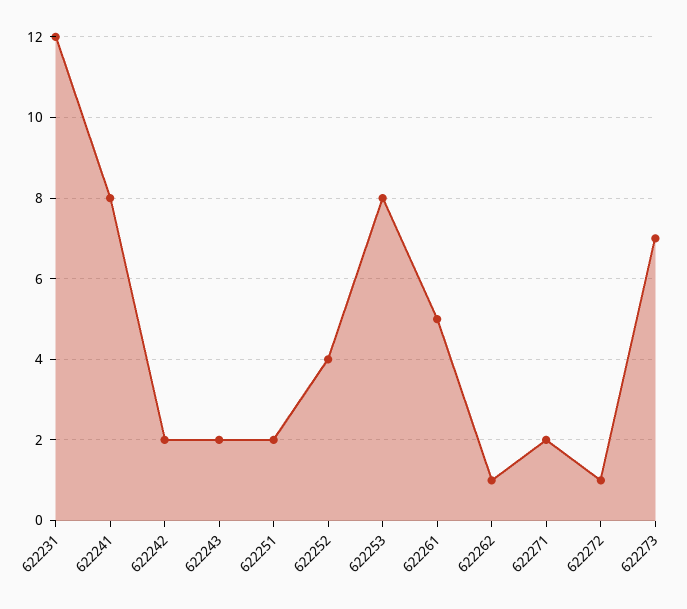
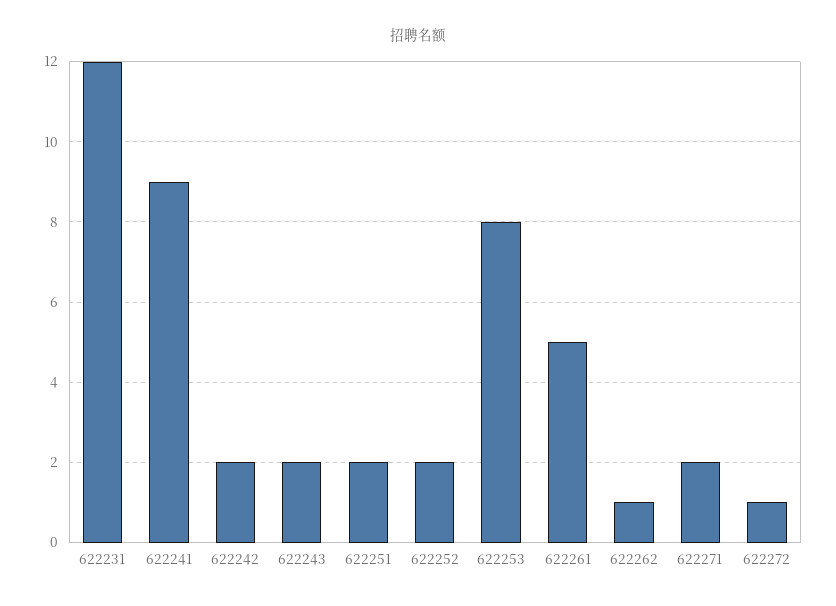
  {
    "622231": 12,
-   "622241": 8,
+   "622241": 9,
    "622242": 2,
    "622243": 2,
    "622251": 2,
-   "622252": 4,
+   "622252": 2,
    "622253": 8,
    "622261": 5,
    "622262": 1,
    "622271": 2,
-   "622272": 1,
+   "622272": 1
-   "622273": 7
  }

